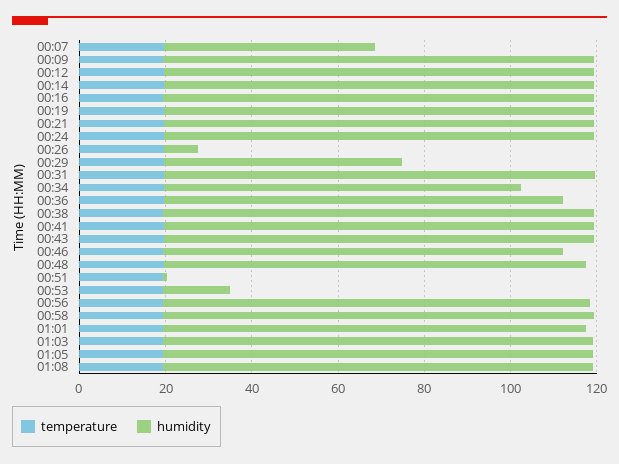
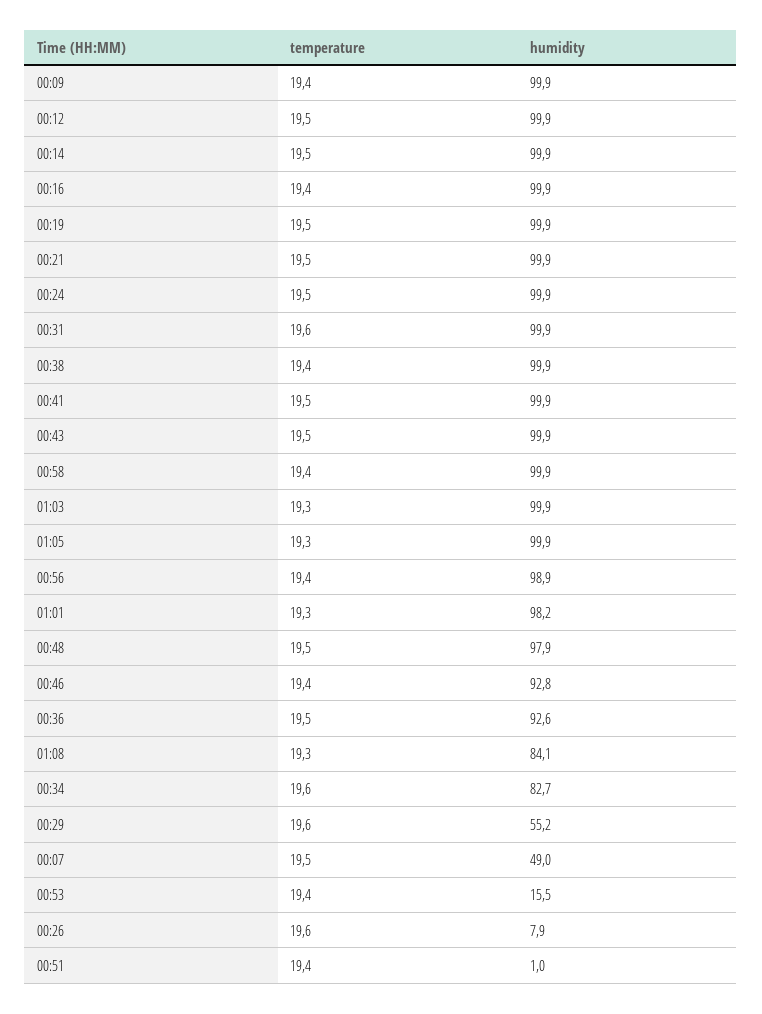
  {
    "temperature": {
      "00:07": 19.5,
      "00:09": 19.4,
      "00:12": 19.5,
      "00:14": 19.5,
      "00:16": 19.4,
      "00:19": 19.5,
      "00:21": 19.5,
      "00:24": 19.5,
      "00:26": 19.6,
      "00:29": 19.6,
      "00:31": 19.6,
      "00:34": 19.6,
      "00:36": 19.5,
      "00:38": 19.4,
      "00:41": 19.5,
      "00:43": 19.5,
      "00:46": 19.4,
      "00:48": 19.5,
      "00:51": 19.4,
      "00:53": 19.4,
      "00:56": 19.4,
      "00:58": 19.4,
      "01:01": 19.3,
      "01:03": 19.3,
      "01:05": 19.3,
      "01:08": 19.3
    },
    "humidity": {
      "00:07": 49,
      "00:09": 99.9,
      "00:12": 99.9,
      "00:14": 99.9,
      "00:16": 99.9,
      "00:19": 99.9,
      "00:21": 99.9,
      "00:24": 99.9,
      "00:26": 7.9,
      "00:29": 55.2,
      "00:31": 99.9,
      "00:34": 82.7,
      "00:36": 92.6,
      "00:38": 99.9,
      "00:41": 99.9,
      "00:43": 99.9,
      "00:46": 92.8,
      "00:48": 97.9,
      "00:51": 1,
      "00:53": 15.5,
      "00:56": 98.9,
      "00:58": 99.9,
      "01:01": 98.2,
      "01:03": 99.9,
      "01:05": 99.9,
-     "01:08": 100
+     "01:08": 84.1
    }
  }

